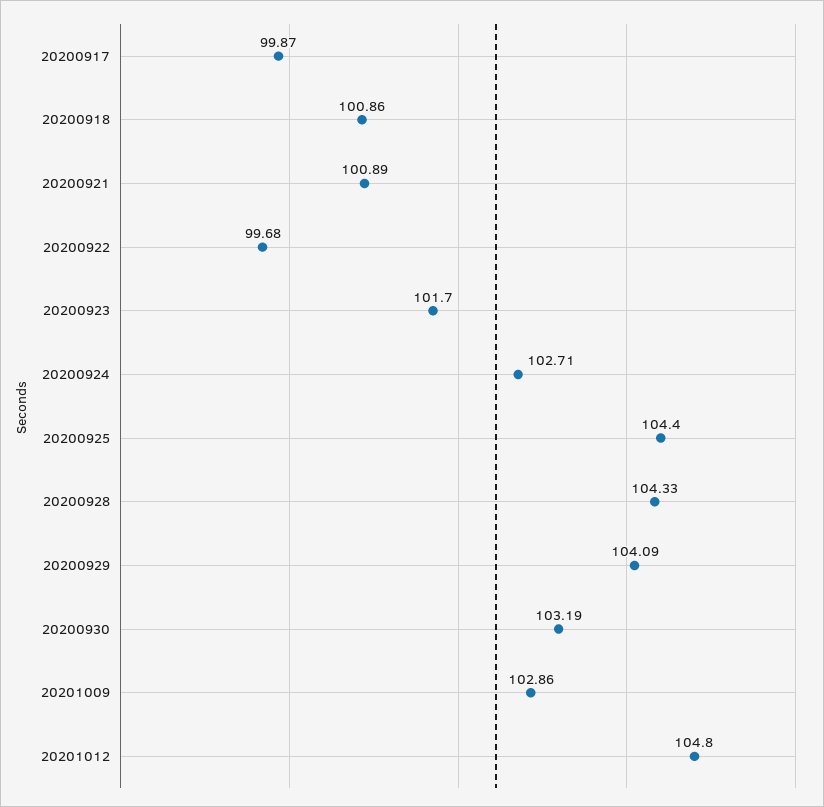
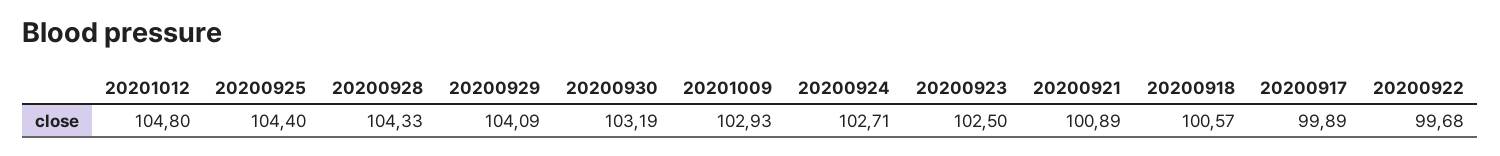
  {
-   "20200917": 99.87,
+   "20200917": 99.89,
-   "20200918": 100.86,
+   "20200918": 100.57,
    "20200921": 100.89,
    "20200922": 99.68,
-   "20200923": 101.7,
+   "20200923": 102.5,
    "20200924": 102.71,
    "20200925": 104.4,
    "20200928": 104.33,
    "20200929": 104.09,
    "20200930": 103.19,
-   "20201009": 102.86,
+   "20201009": 102.93,
    "20201012": 104.8
  }

